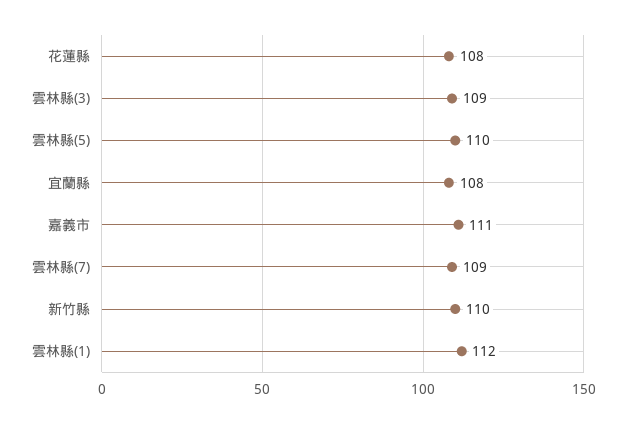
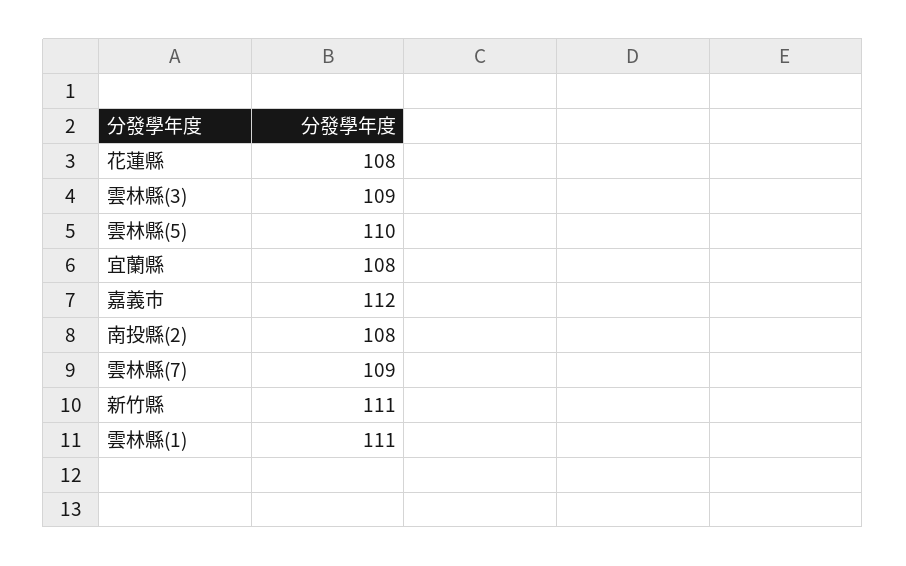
  {
    "花蓮縣": 108,
    "雲林縣(3)": 109,
    "雲林縣(5)": 110,
    "宜蘭縣": 108,
-   "嘉義市": 111,
+   "嘉義市": 112,
    "雲林縣(7)": 109,
-   "新竹縣": 110,
+   "新竹縣": 111,
-   "雲林縣(1)": 112
+   "雲林縣(1)": 111,
+   "南投縣(2)": 108
  }

